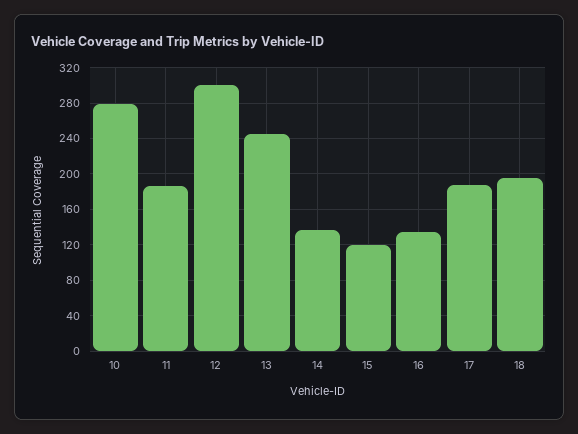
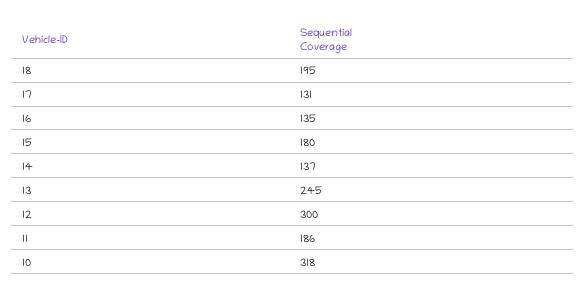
  {
-   "10": 280,
+   "10": 318,
    "11": 186,
    "12": 300,
    "13": 245,
    "14": 137,
-   "15": 120,
+   "15": 180,
    "16": 135,
-   "17": 190,
+   "17": 131,
    "18": 195
  }

